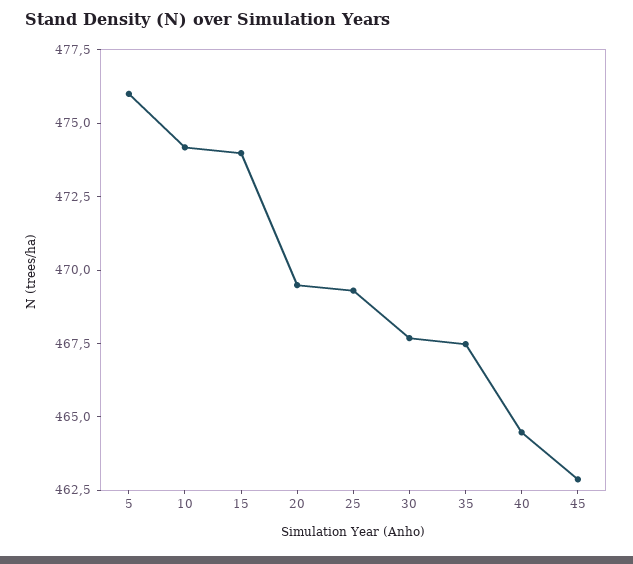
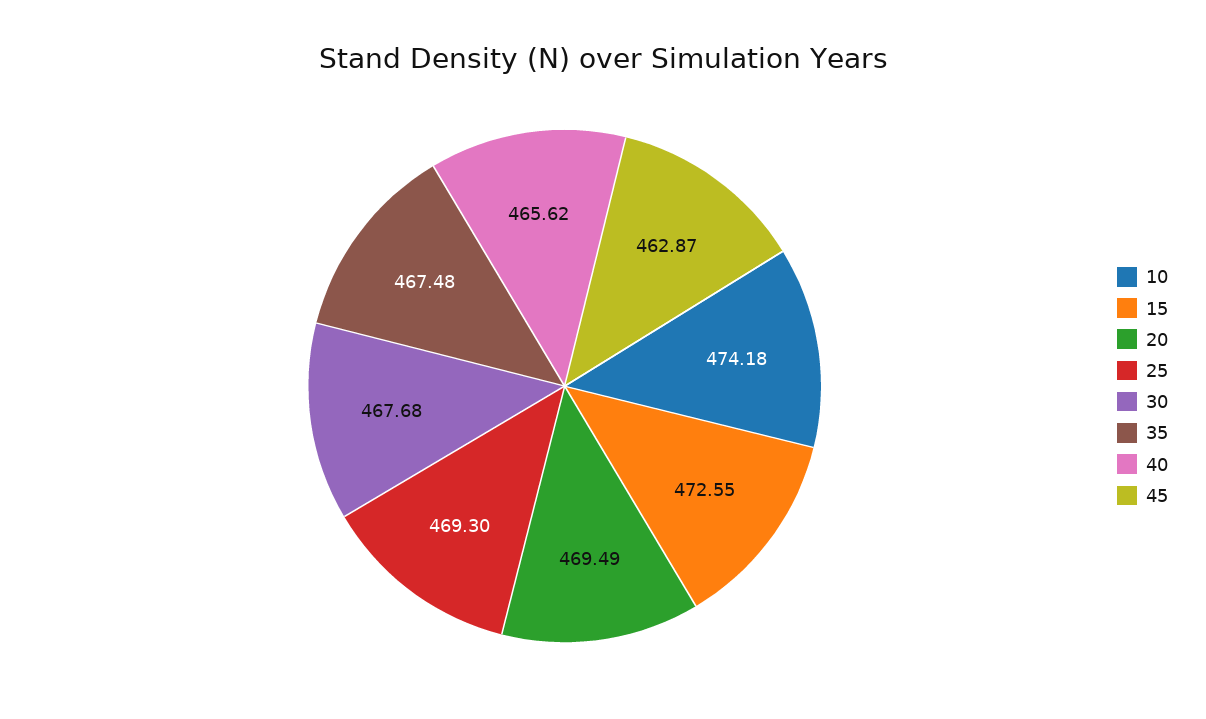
  {
-   "5": 476,
    "10": 474.18,
-   "15": 474,
+   "15": 472.55,
    "20": 469.49,
    "25": 469.3,
    "30": 467.68,
    "35": 467.48,
-   "40": 464.5,
+   "40": 465.62,
    "45": 462.87
  }

